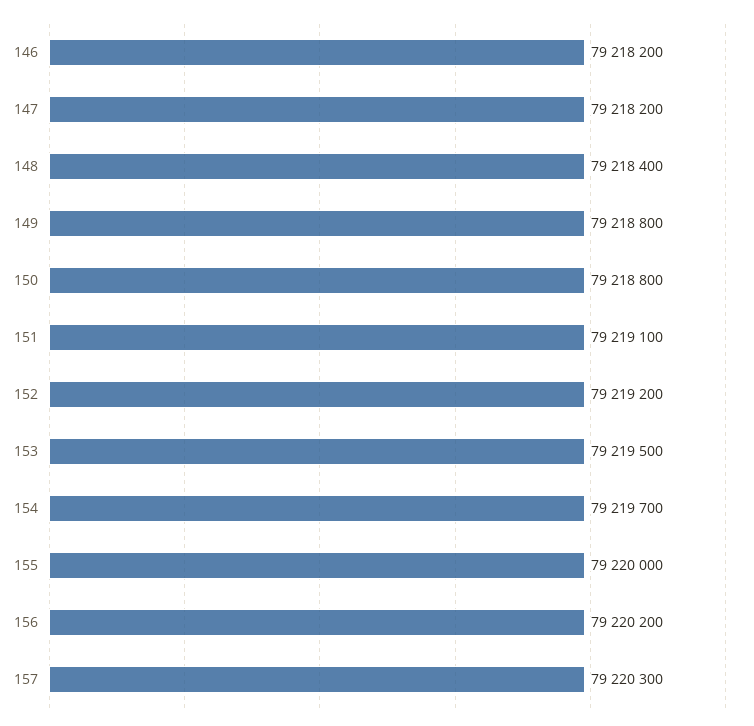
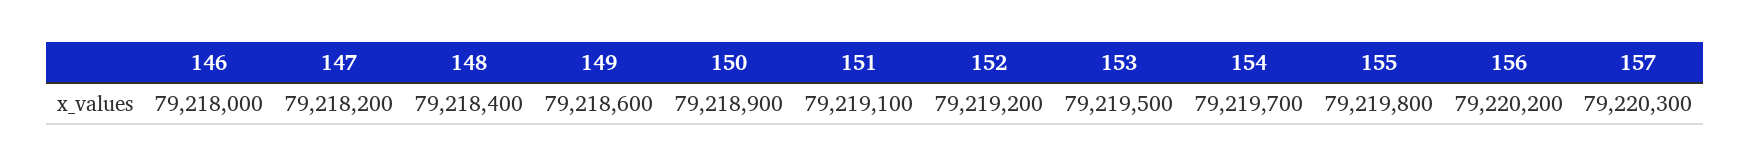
  {
-   "146": 79218200,
+   "146": 79218000,
    "147": 79218200,
    "148": 79218400,
-   "149": 79218800,
+   "149": 79218600,
-   "150": 79218800,
+   "150": 79218900,
    "151": 79219100,
    "152": 79219200,
    "153": 79219500,
    "154": 79219700,
-   "155": 79220000,
+   "155": 79219800,
    "156": 79220200,
    "157": 79220300
  }

